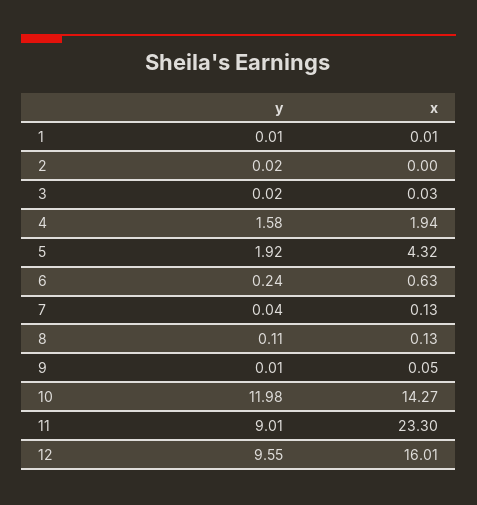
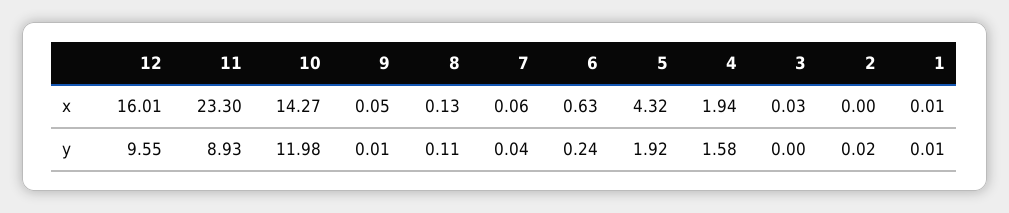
  {
    "y": {
      "1": 0.01,
      "2": 0.02,
-     "3": 0.02,
+     "3": 0,
      "4": 1.58,
      "5": 1.92,
      "6": 0.24,
      "7": 0.04,
      "8": 0.11,
      "9": 0.01,
      "10": 11.98,
-     "11": 9.01,
+     "11": 8.93,
      "12": 9.55
    },
    "x": {
      "1": 0.01,
      "2": 0,
      "3": 0.03,
      "4": 1.94,
      "5": 4.32,
      "6": 0.63,
-     "7": 0.13,
+     "7": 0.06,
      "8": 0.13,
      "9": 0.05,
      "10": 14.27,
      "11": 23.3,
      "12": 16.01
    }
  }

